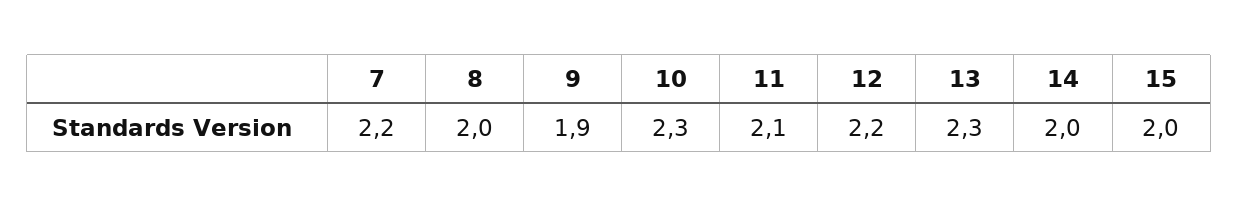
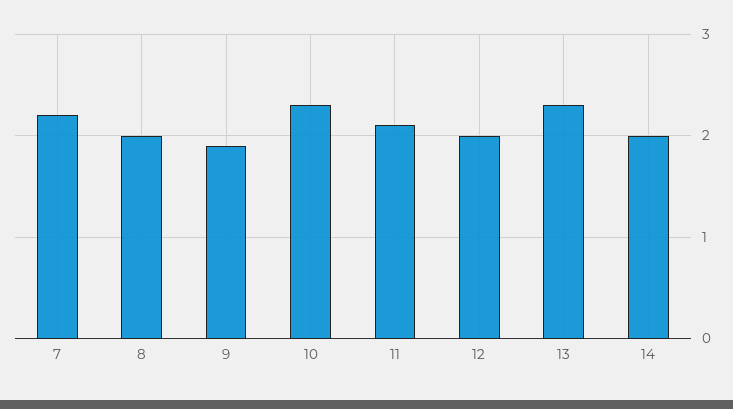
  {
    "7": 2.2,
    "8": 2,
    "9": 1.9,
    "10": 2.3,
    "11": 2.1,
-   "12": 2.2,
+   "12": 2,
    "13": 2.3,
-   "14": 2,
+   "14": 2
-   "15": 2
  }

